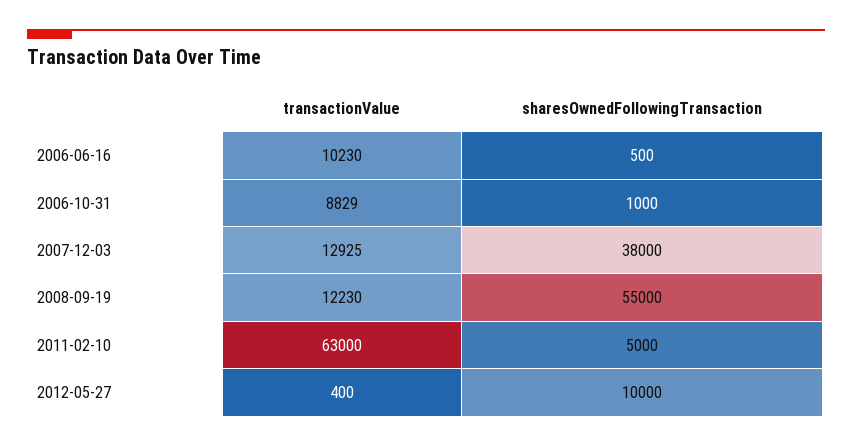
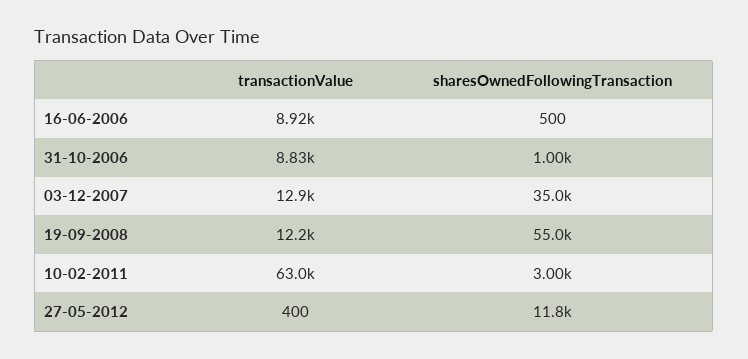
  {
    "transactionValue": {
-     "2006-06-16": 10230,
+     "2006-06-16": 8920,
      "2006-10-31": 8829,
      "2007-12-03": 12925,
      "2008-09-19": 12230,
      "2011-02-10": 63000,
      "2012-05-27": 400
    },
    "sharesOwnedFollowingTransaction": {
      "2006-06-16": 500,
      "2006-10-31": 1000,
-     "2007-12-03": 38000,
+     "2007-12-03": 35000,
      "2008-09-19": 55000,
-     "2011-02-10": 5000,
+     "2011-02-10": 3000,
-     "2012-05-27": 10000
+     "2012-05-27": 11800
    }
  }

